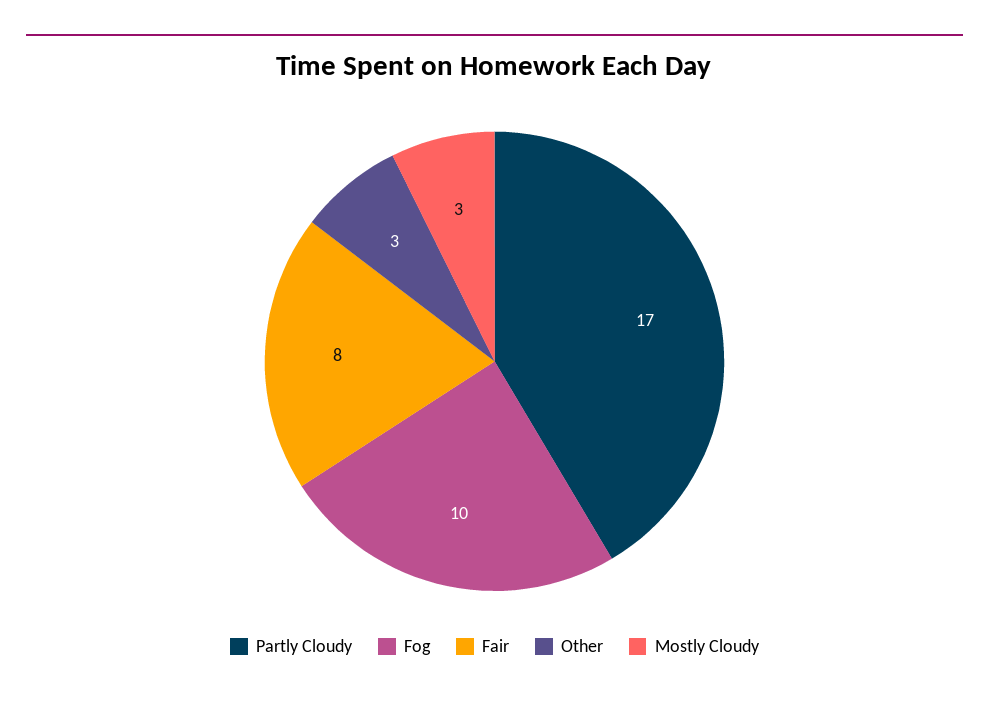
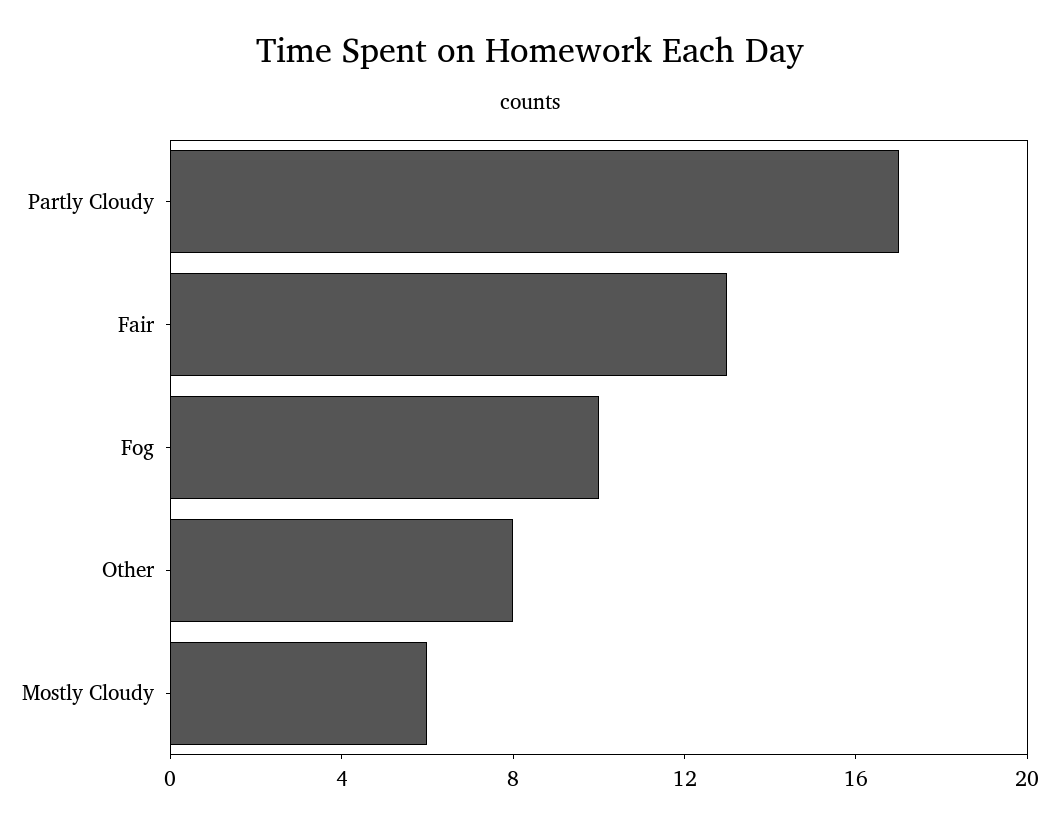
  {
    "Partly Cloudy": 17,
    "Fog": 10,
-   "Fair": 8,
+   "Fair": 13,
-   "Other": 3,
+   "Other": 8,
-   "Mostly Cloudy": 3
+   "Mostly Cloudy": 6
  }

